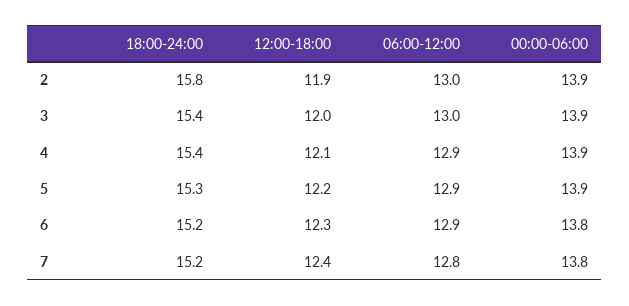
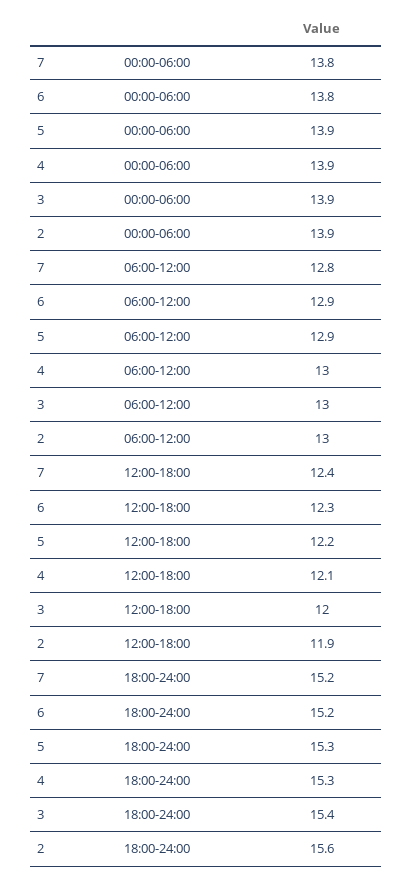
  {
    "18:00-24:00": {
-     "2": 15.8,
+     "2": 15.6,
      "3": 15.4,
-     "4": 15.4,
+     "4": 15.3,
      "5": 15.3,
      "6": 15.2,
      "7": 15.2
    },
    "12:00-18:00": {
      "2": 11.9,
      "3": 12,
      "4": 12.1,
      "5": 12.2,
      "6": 12.3,
      "7": 12.4
    },
    "06:00-12:00": {
      "2": 13,
      "3": 13,
-     "4": 12.9,
+     "4": 13,
      "5": 12.9,
      "6": 12.9,
      "7": 12.8
    },
    "00:00-06:00": {
      "2": 13.9,
      "3": 13.9,
      "4": 13.9,
      "5": 13.9,
      "6": 13.8,
      "7": 13.8
    }
  }

